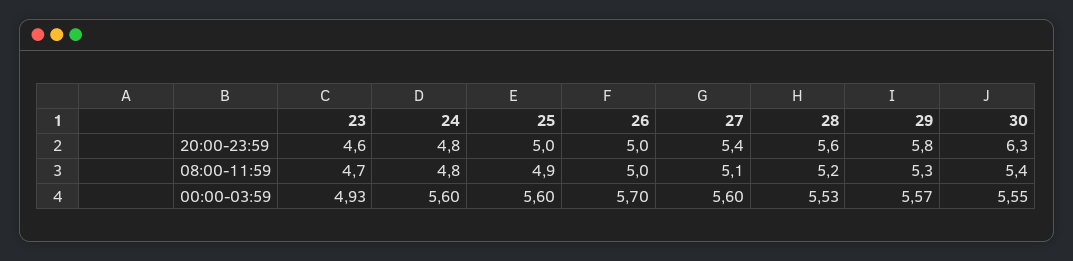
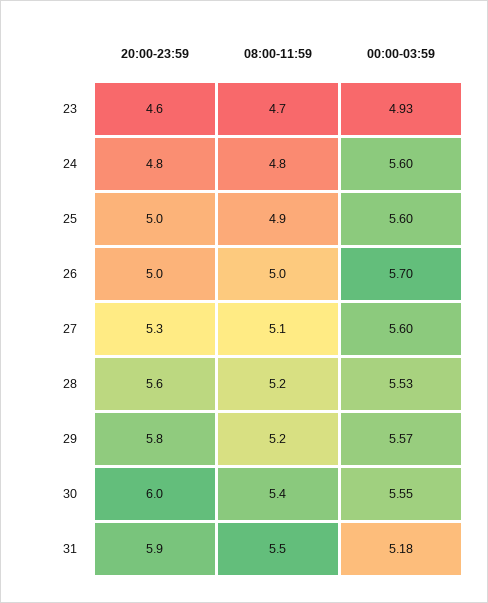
  {
    "23": {
      "20:00-23:59": 4.6,
      "08:00-11:59": 4.7,
      "00:00-03:59": 4.93
    },
    "24": {
      "20:00-23:59": 4.8,
      "08:00-11:59": 4.8,
      "00:00-03:59": 5.6
    },
    "25": {
      "20:00-23:59": 5,
      "08:00-11:59": 4.9,
      "00:00-03:59": 5.6
    },
    "26": {
      "20:00-23:59": 5,
      "08:00-11:59": 5,
      "00:00-03:59": 5.7
    },
    "27": {
-     "20:00-23:59": 5.4,
+     "20:00-23:59": 5.3,
      "08:00-11:59": 5.1,
      "00:00-03:59": 5.6
    },
    "28": {
      "20:00-23:59": 5.6,
      "08:00-11:59": 5.2,
      "00:00-03:59": 5.53
    },
    "29": {
      "20:00-23:59": 5.8,
-     "08:00-11:59": 5.3,
+     "08:00-11:59": 5.2,
      "00:00-03:59": 5.57
    },
    "30": {
-     "20:00-23:59": 6.3,
+     "20:00-23:59": 6,
      "08:00-11:59": 5.4,
      "00:00-03:59": 5.55
-   }
+   },
+   "31": {
+     "20:00-23:59": 5.9,
+     "08:00-11:59": 5.5,
+     "00:00-03:59": 5.18
+   }
  }

